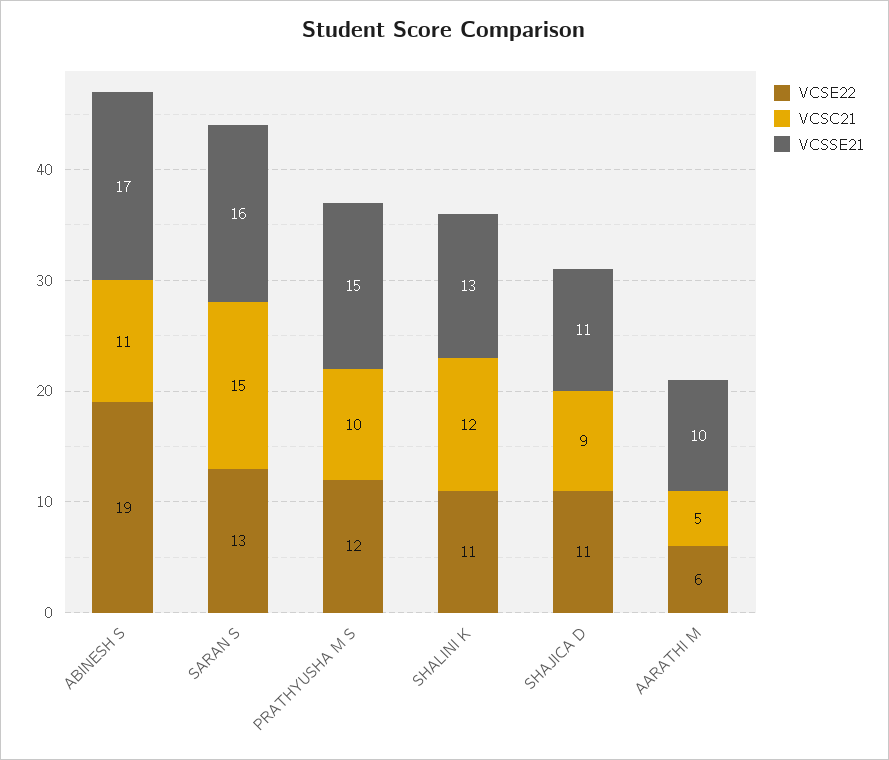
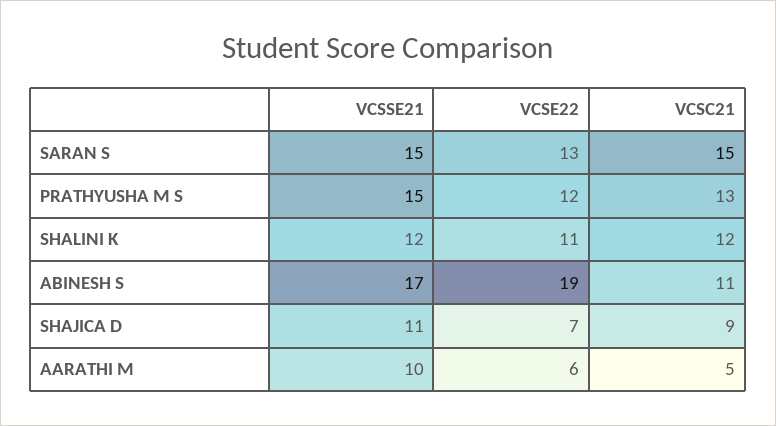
  {
    "VCSE22": {
      "ABINESH S": 19,
      "SARAN S": 13,
      "PRATHYUSHA M S": 12,
      "SHALINI K": 11,
-     "SHAJICA D": 11,
+     "SHAJICA D": 7,
      "AARATHI M": 6
    },
    "VCSC21": {
      "ABINESH S": 11,
      "SARAN S": 15,
-     "PRATHYUSHA M S": 10,
+     "PRATHYUSHA M S": 13,
      "SHALINI K": 12,
      "SHAJICA D": 9,
      "AARATHI M": 5
    },
    "VCSSE21": {
      "ABINESH S": 17,
-     "SARAN S": 16,
+     "SARAN S": 15,
      "PRATHYUSHA M S": 15,
-     "SHALINI K": 13,
+     "SHALINI K": 12,
      "SHAJICA D": 11,
      "AARATHI M": 10
    }
  }

